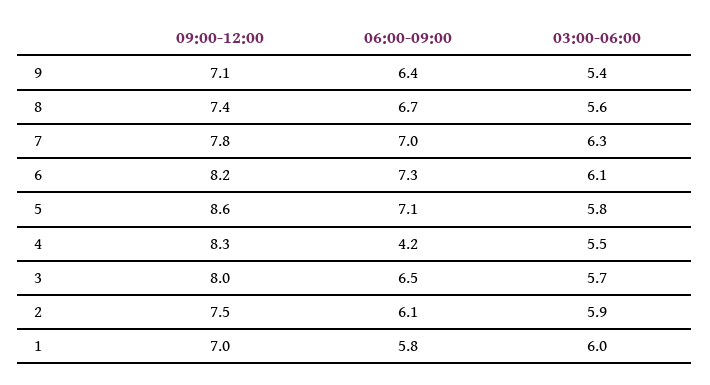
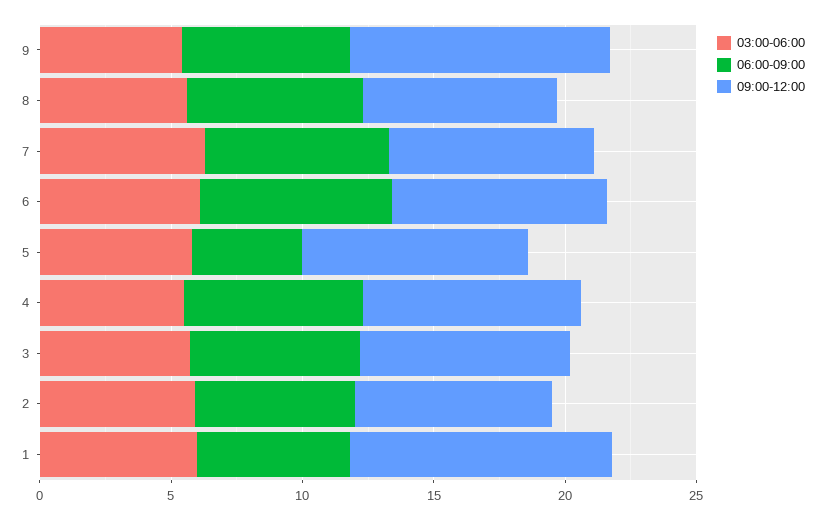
  {
    "09:00-12:00": {
-     "9": 7.1,
+     "9": 10,
      "8": 7.4,
      "7": 7.8,
      "6": 8.2,
      "5": 8.6,
      "4": 8.3,
      "3": 8,
      "2": 7.5,
-     "1": 7
+     "1": 10
    },
    "06:00-09:00": {
      "9": 6.4,
      "8": 6.7,
      "7": 7,
      "6": 7.3,
-     "5": 7.1,
+     "5": 4,
-     "4": 4.2,
+     "4": 7,
      "3": 6.5,
      "2": 6.1,
      "1": 5.8
    },
    "03:00-06:00": {
      "9": 5.4,
      "8": 5.6,
      "7": 6.3,
      "6": 6.1,
      "5": 5.8,
      "4": 5.5,
      "3": 5.7,
      "2": 5.9,
      "1": 6
    }
  }

